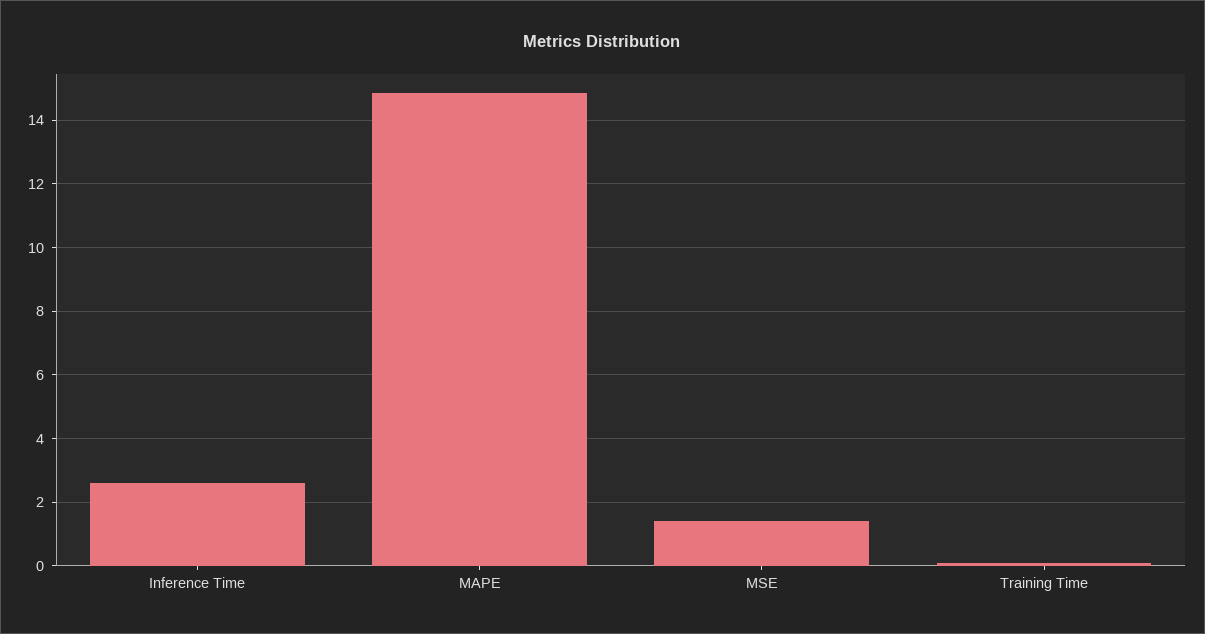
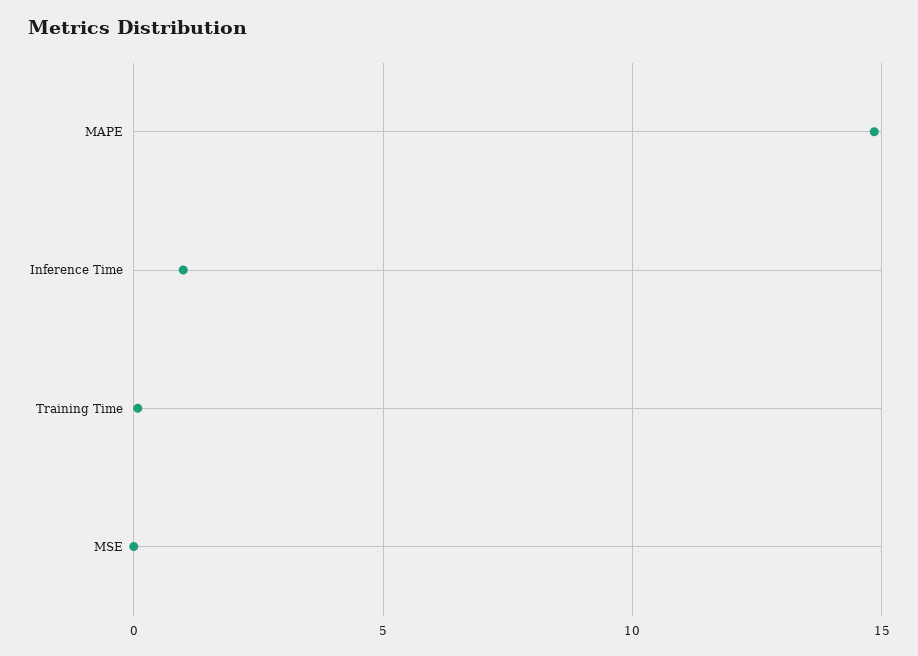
  {
-   "Inference Time": 2.6,
+   "Inference Time": 1,
    "MAPE": 14.8,
-   "MSE": 1.4,
+   "MSE": 0,
    "Training Time": 0
  }

